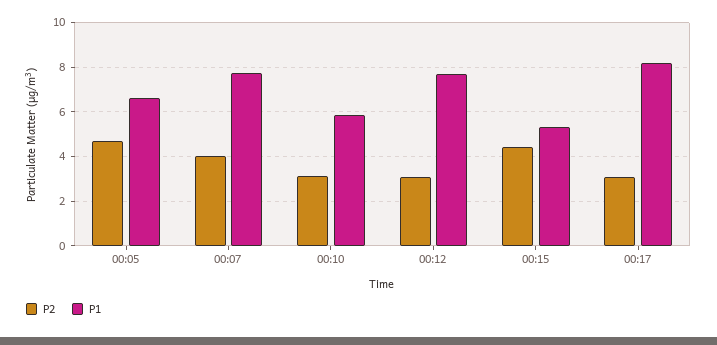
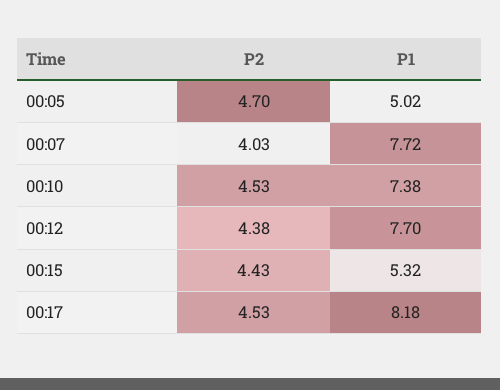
  {
    "P2": {
      "00:05": 4.7,
      "00:07": 4.03,
-     "00:10": 3,
+     "00:10": 4.53,
-     "00:12": 3,
+     "00:12": 4.38,
      "00:15": 4.43,
-     "00:17": 3
+     "00:17": 4.53
    },
    "P1": {
-     "00:05": 6.5,
+     "00:05": 5.02,
      "00:07": 7.72,
-     "00:10": 6,
+     "00:10": 7.38,
      "00:12": 7.7,
      "00:15": 5.32,
      "00:17": 8.18
    }
  }

